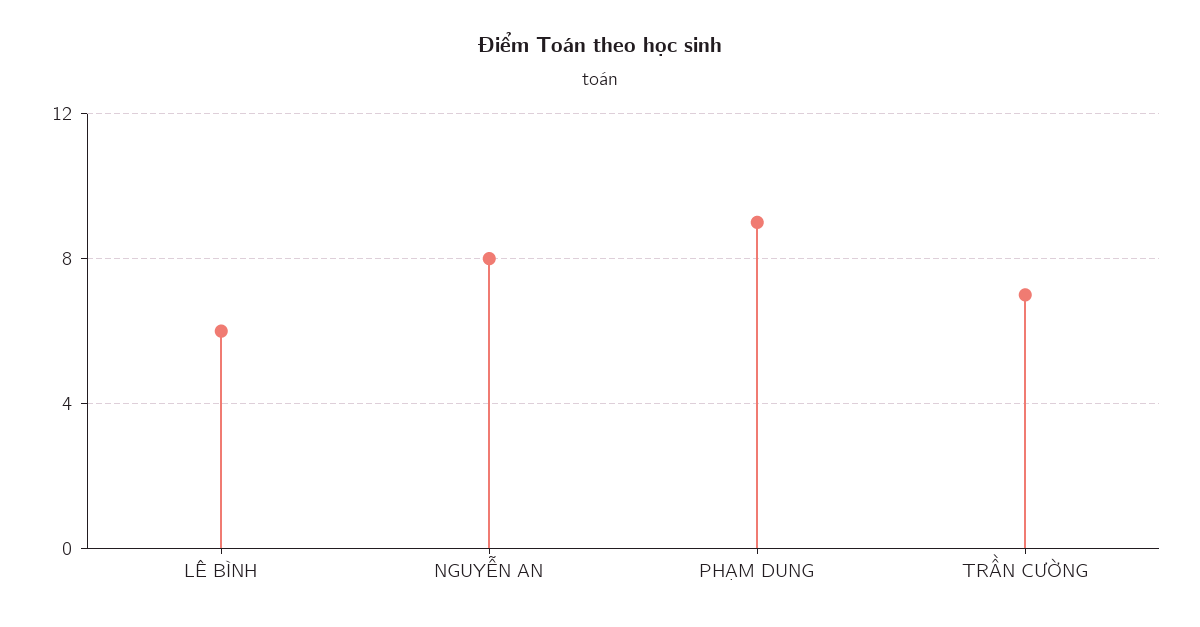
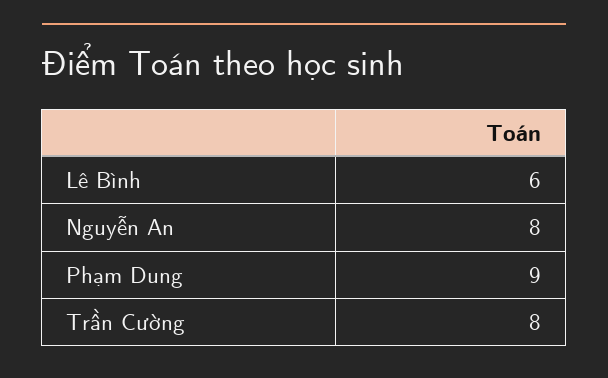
  {
    "LÊ BÌNH": 6,
    "NGUYỄN AN": 8,
    "PHẠM DUNG": 9,
-   "TRẦN CƯỜNG": 7
+   "TRẦN CƯỜNG": 8
  }

